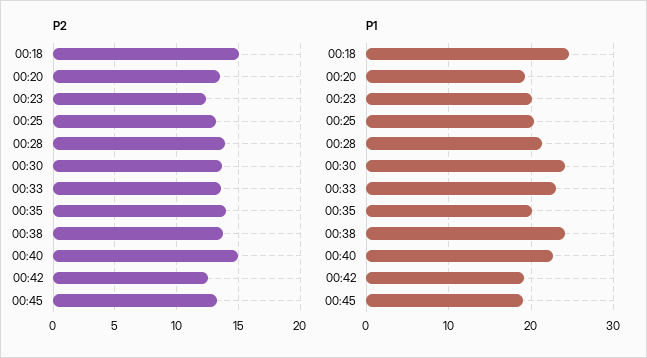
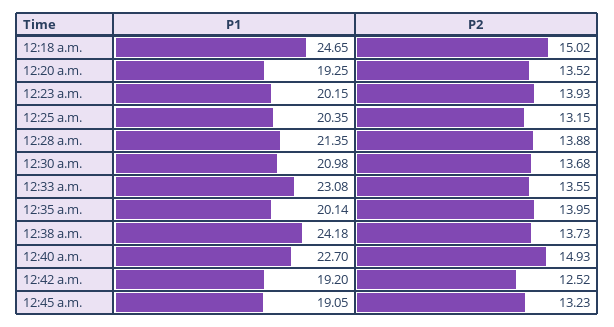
  {
    "P2": {
      "00:18": 15.02,
      "00:20": 13.52,
-     "00:23": 12.5,
+     "00:23": 13.93,
      "00:25": 13.15,
      "00:28": 13.88,
      "00:30": 13.68,
      "00:33": 13.55,
      "00:35": 13.95,
      "00:38": 13.73,
      "00:40": 14.93,
      "00:42": 12.52,
      "00:45": 13.23
    },
    "P1": {
      "00:18": 24.65,
      "00:20": 19.25,
      "00:23": 20.15,
      "00:25": 20.35,
      "00:28": 21.35,
-     "00:30": 24,
+     "00:30": 20.98,
      "00:33": 23.08,
      "00:35": 20.14,
      "00:38": 24.18,
      "00:40": 22.7,
      "00:42": 19.2,
      "00:45": 19.05
    }
  }

